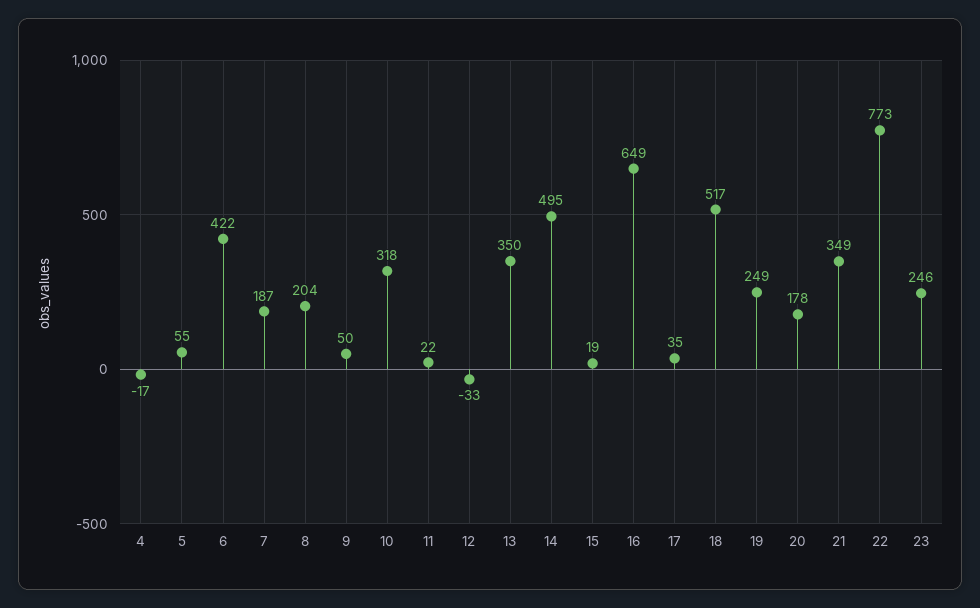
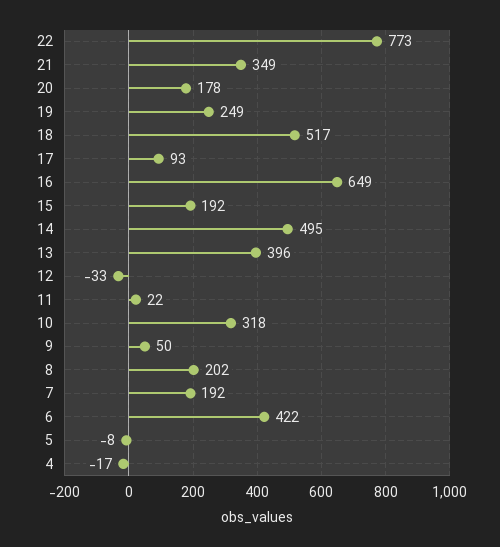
  {
    "4": -17,
-   "5": 55,
+   "5": -8,
    "6": 422,
-   "7": 187,
+   "7": 192,
-   "8": 204,
+   "8": 202,
    "9": 50,
    "10": 318,
    "11": 22,
    "12": -33,
-   "13": 350,
+   "13": 396,
    "14": 495,
-   "15": 19,
+   "15": 192,
    "16": 649,
-   "17": 35,
+   "17": 93,
    "18": 517,
    "19": 249,
    "20": 178,
    "21": 349,
-   "22": 773,
+   "22": 773
-   "23": 246
  }

